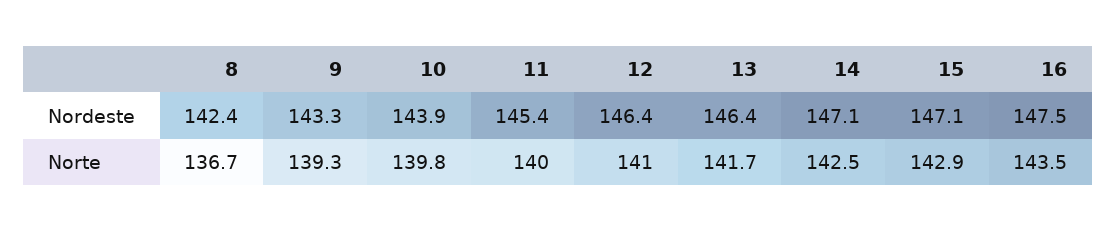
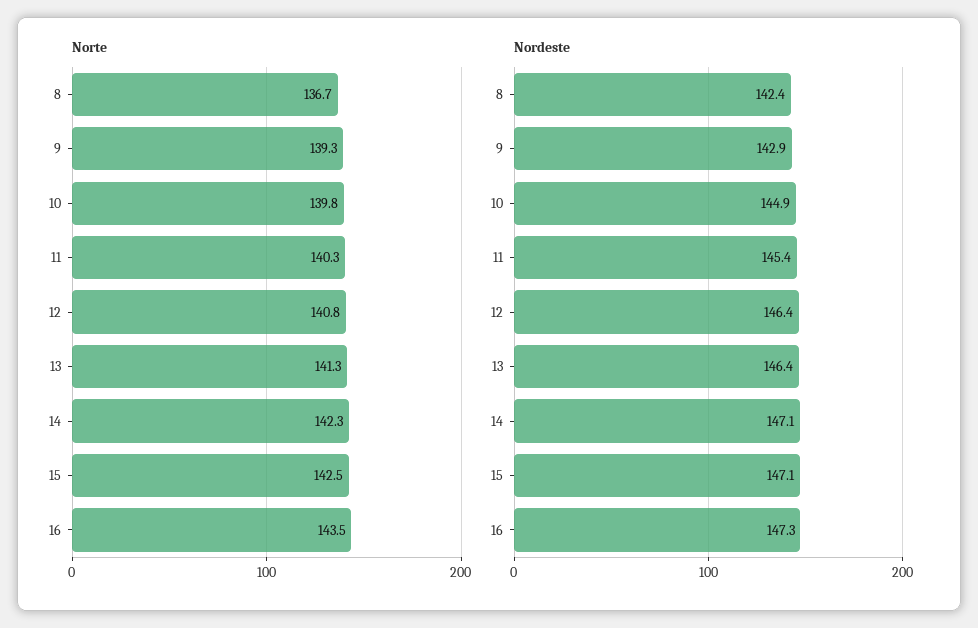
  {
    "Nordeste": {
      "8": 142.4,
-     "9": 143.3,
+     "9": 142.9,
-     "10": 143.9,
+     "10": 144.9,
      "11": 145.4,
      "12": 146.4,
      "13": 146.4,
      "14": 147.1,
      "15": 147.1,
-     "16": 147.5
+     "16": 147.3
    },
    "Norte": {
      "8": 136.7,
      "9": 139.3,
      "10": 139.8,
-     "11": 140,
+     "11": 140.3,
-     "12": 141,
+     "12": 140.8,
-     "13": 141.7,
+     "13": 141.3,
-     "14": 142.5,
+     "14": 142.3,
-     "15": 142.9,
+     "15": 142.5,
      "16": 143.5
    }
  }

